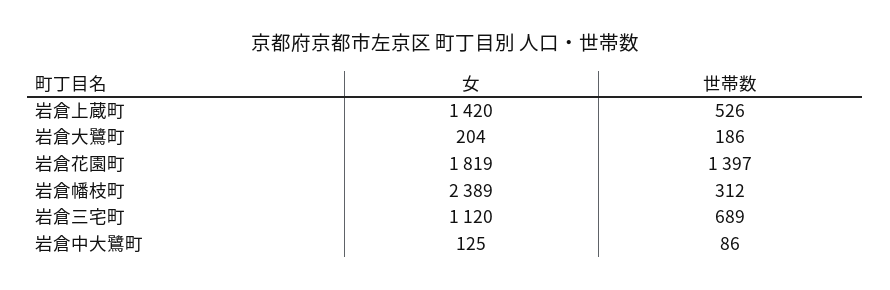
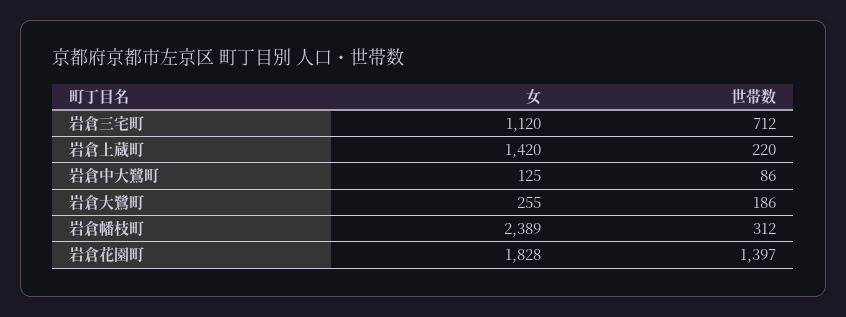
  {
    "女": {
      "岩倉上蔵町": 1420,
-     "岩倉大鷺町": 204,
+     "岩倉大鷺町": 255,
-     "岩倉花園町": 1819,
+     "岩倉花園町": 1828,
      "岩倉幡枝町": 2389,
      "岩倉三宅町": 1120,
      "岩倉中大鷺町": 125
    },
    "世帯数": {
-     "岩倉上蔵町": 526,
+     "岩倉上蔵町": 220,
      "岩倉大鷺町": 186,
      "岩倉花園町": 1397,
      "岩倉幡枝町": 312,
-     "岩倉三宅町": 689,
+     "岩倉三宅町": 712,
      "岩倉中大鷺町": 86
    }
  }

